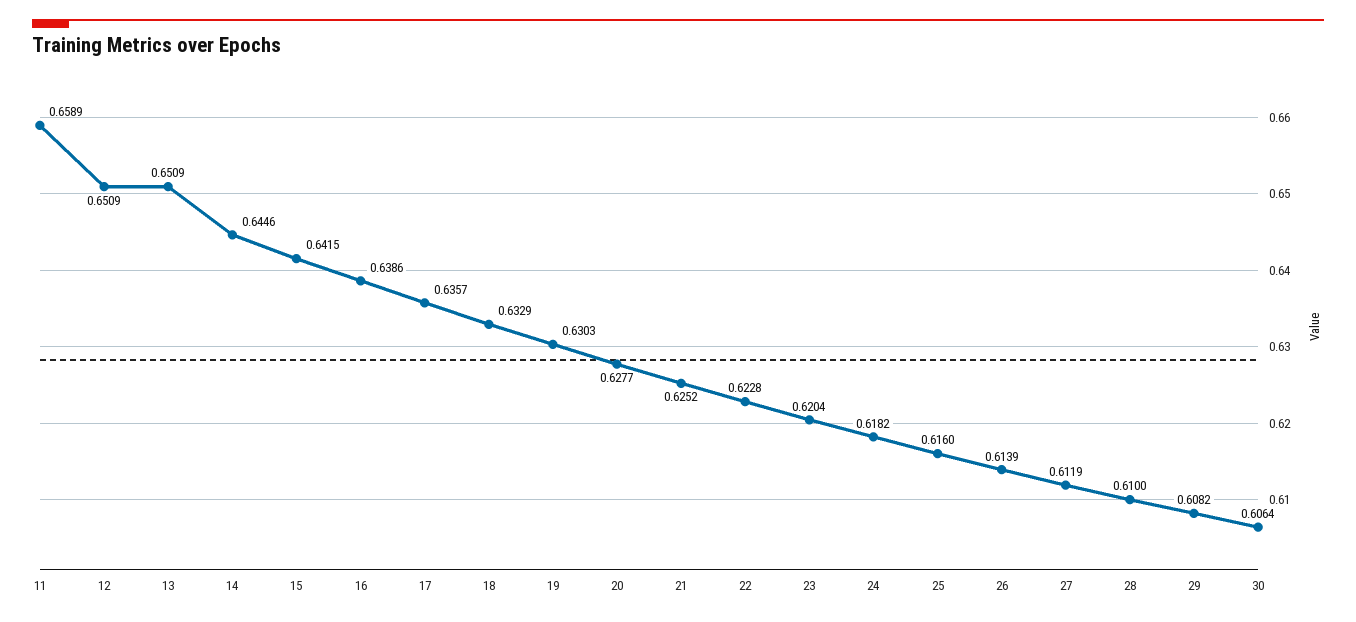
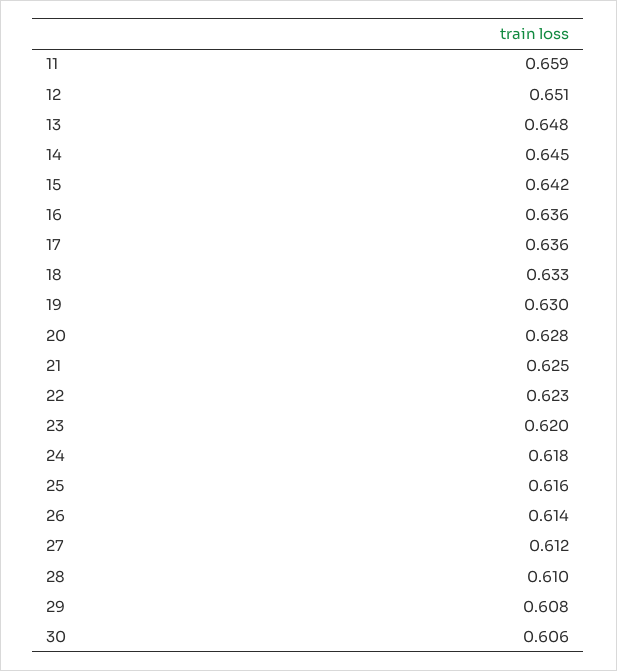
  {
    "11": 0.6589,
    "12": 0.6509,
-   "13": 0.6509,
+   "13": 0.648,
    "14": 0.6446,
    "15": 0.6415,
-   "16": 0.6386,
+   "16": 0.636,
    "17": 0.6357,
    "18": 0.6329,
    "19": 0.6303,
    "20": 0.6277,
    "21": 0.6252,
    "22": 0.6228,
    "23": 0.6204,
    "24": 0.6182,
    "25": 0.616,
    "26": 0.6139,
    "27": 0.6119,
    "28": 0.61,
    "29": 0.6082,
    "30": 0.6064
  }

